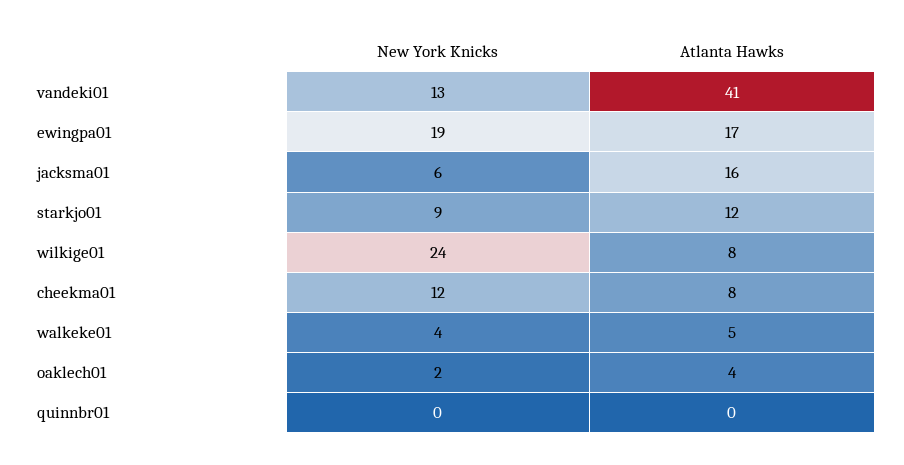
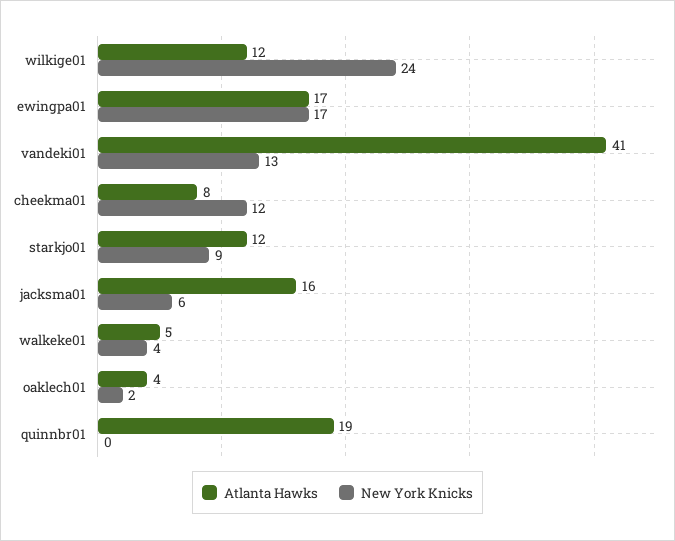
  {
    "New York Knicks": {
      "vandeki01": 13,
-     "ewingpa01": 19,
+     "ewingpa01": 17,
      "jacksma01": 6,
      "starkjo01": 9,
      "wilkige01": 24,
      "cheekma01": 12,
      "walkeke01": 4,
      "oaklech01": 2,
      "quinnbr01": 0
    },
    "Atlanta Hawks": {
      "vandeki01": 41,
      "ewingpa01": 17,
      "jacksma01": 16,
      "starkjo01": 12,
-     "wilkige01": 8,
+     "wilkige01": 12,
      "cheekma01": 8,
      "walkeke01": 5,
      "oaklech01": 4,
-     "quinnbr01": 0
+     "quinnbr01": 19
    }
  }

